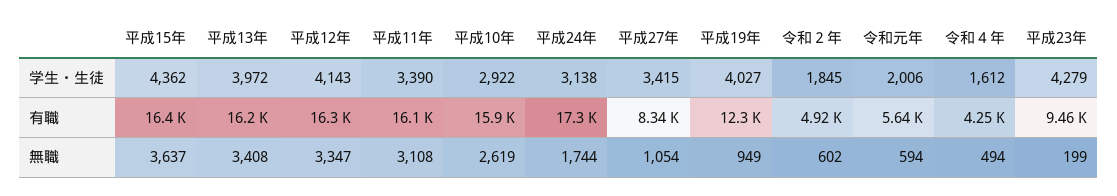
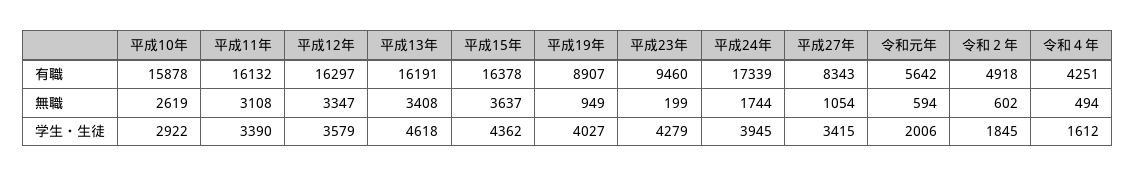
  {
    "平成15年": {
      "学生・生徒": 4362,
      "有職": 16378,
      "無職": 3637
    },
    "平成13年": {
-     "学生・生徒": 3972,
+     "学生・生徒": 4618,
      "有職": 16191,
      "無職": 3408
    },
    "平成12年": {
-     "学生・生徒": 4143,
+     "学生・生徒": 3579,
      "有職": 16297,
      "無職": 3347
    },
    "平成11年": {
      "学生・生徒": 3390,
      "有職": 16132,
      "無職": 3108
    },
    "平成10年": {
      "学生・生徒": 2922,
      "有職": 15878,
      "無職": 2619
    },
    "平成24年": {
-     "学生・生徒": 3138,
+     "学生・生徒": 3945,
      "有職": 17339,
      "無職": 1744
    },
    "平成27年": {
      "学生・生徒": 3415,
      "有職": 8343,
      "無職": 1054
    },
    "平成19年": {
      "学生・生徒": 4027,
-     "有職": 12300,
+     "有職": 8907,
      "無職": 949
    },
    "令和２年": {
      "学生・生徒": 1845,
      "有職": 4918,
      "無職": 602
    },
    "令和元年": {
      "学生・生徒": 2006,
      "有職": 5642,
      "無職": 594
    },
    "令和４年": {
      "学生・生徒": 1612,
      "有職": 4251,
      "無職": 494
    },
    "平成23年": {
      "学生・生徒": 4279,
      "有職": 9460,
      "無職": 199
    }
  }

